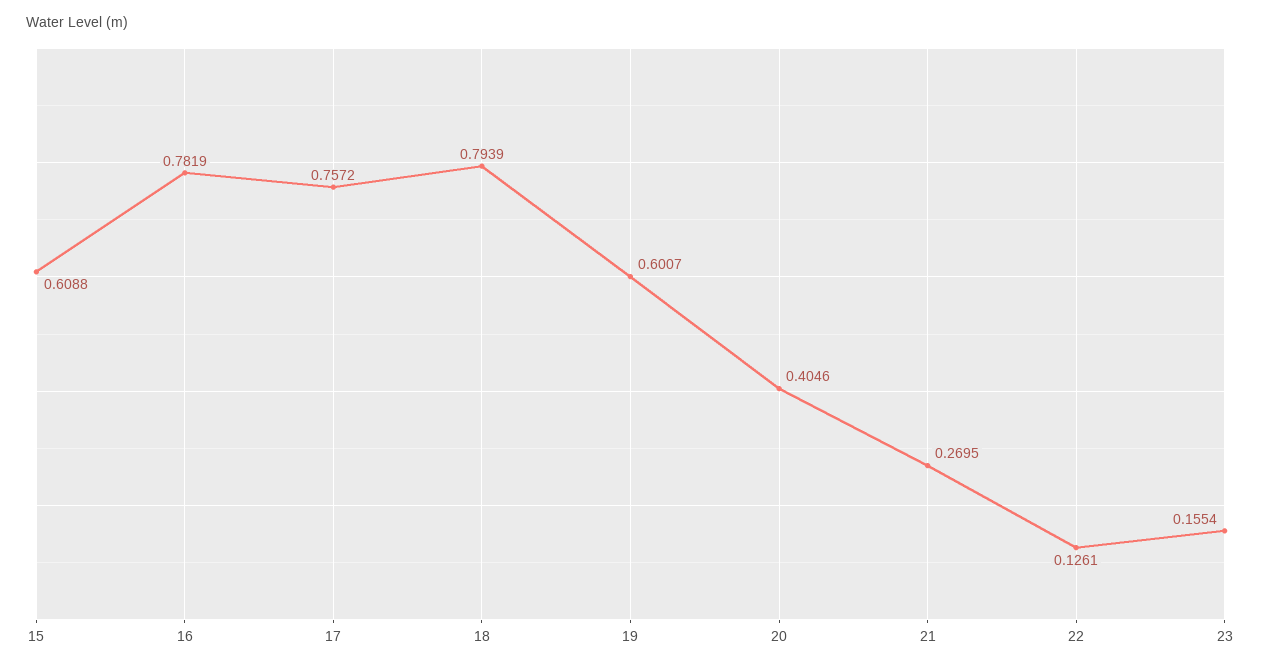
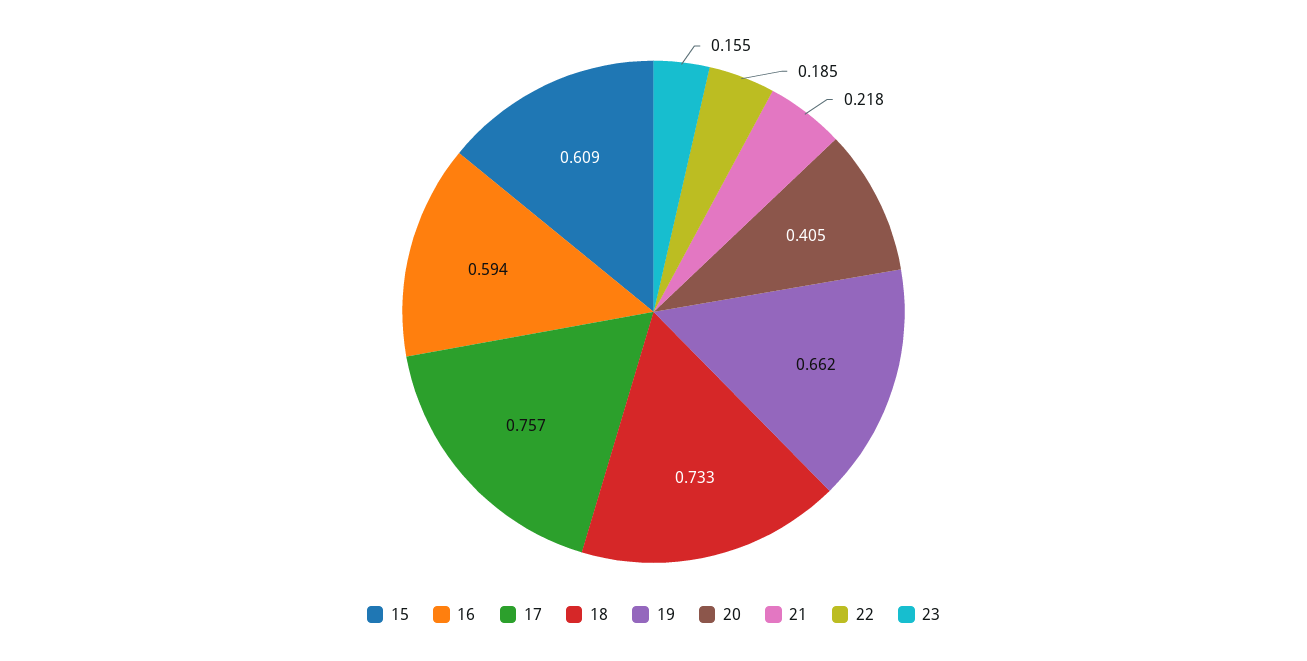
  {
    "15": 0.6088,
-   "16": 0.7819,
+   "16": 0.594,
    "17": 0.7572,
-   "18": 0.7939,
+   "18": 0.733,
-   "19": 0.6007,
+   "19": 0.662,
    "20": 0.4046,
-   "21": 0.2695,
+   "21": 0.218,
-   "22": 0.1261,
+   "22": 0.185,
    "23": 0.1554
  }

